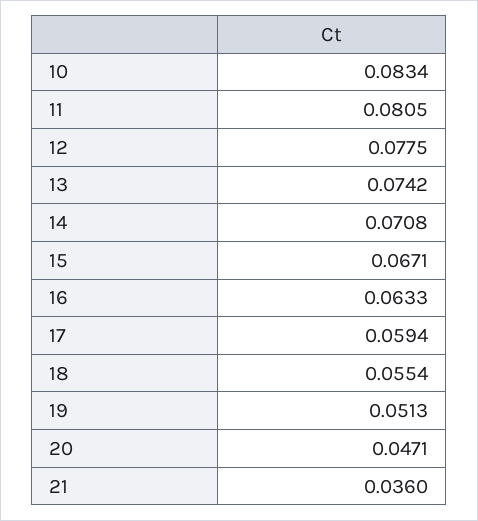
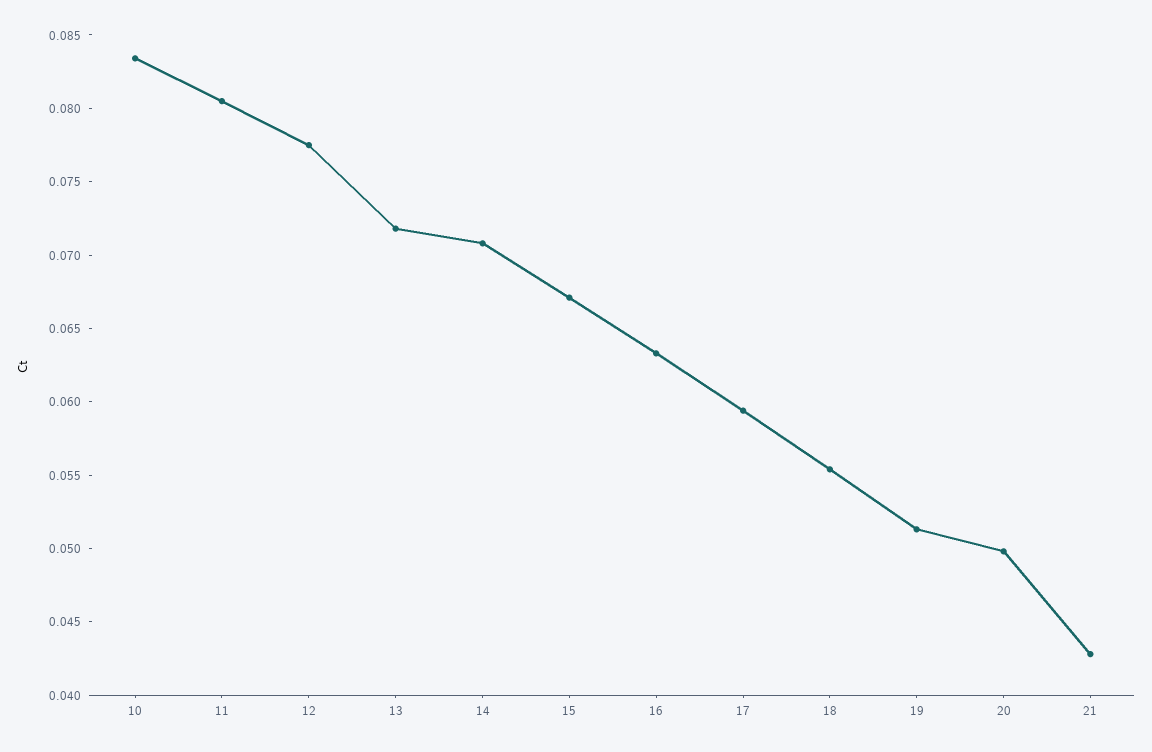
  {
    "10": 0.0834,
    "11": 0.0805,
    "12": 0.0775,
-   "13": 0.0742,
+   "13": 0.072,
    "14": 0.0708,
    "15": 0.0671,
    "16": 0.0633,
    "17": 0.0594,
    "18": 0.0554,
    "19": 0.0513,
-   "20": 0.0471,
+   "20": 0.05,
-   "21": 0.036
+   "21": 0.043
  }

